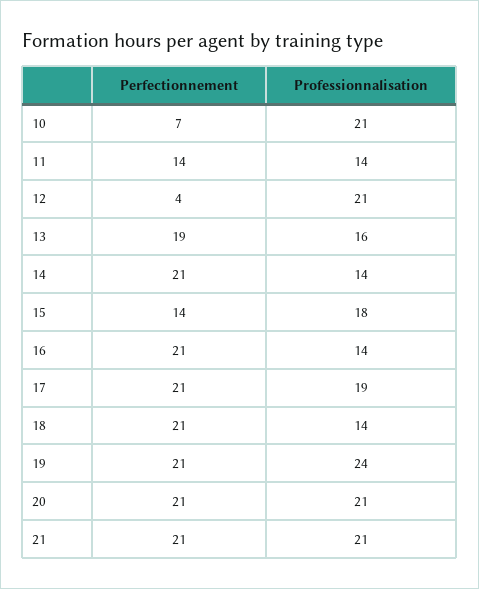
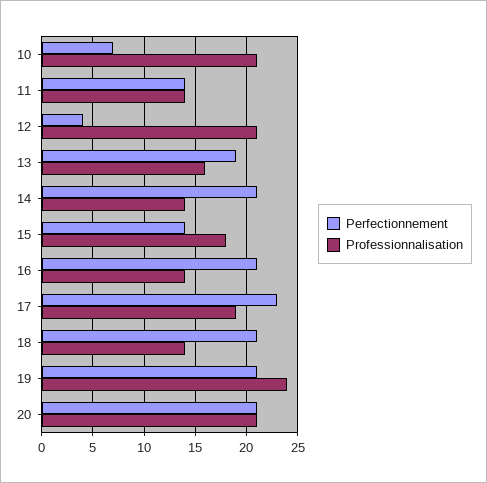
  {
    "Perfectionnement": {
      "10": 7,
      "11": 14,
      "12": 4,
      "13": 19,
      "14": 21,
      "15": 14,
      "16": 21,
-     "17": 21,
+     "17": 23,
      "18": 21,
      "19": 21,
-     "20": 21,
+     "20": 21
-     "21": 21
    },
    "Professionnalisation": {
      "10": 21,
      "11": 14,
      "12": 21,
      "13": 16,
      "14": 14,
      "15": 18,
      "16": 14,
      "17": 19,
      "18": 14,
      "19": 24,
-     "20": 21,
+     "20": 21
-     "21": 21
    }
  }

